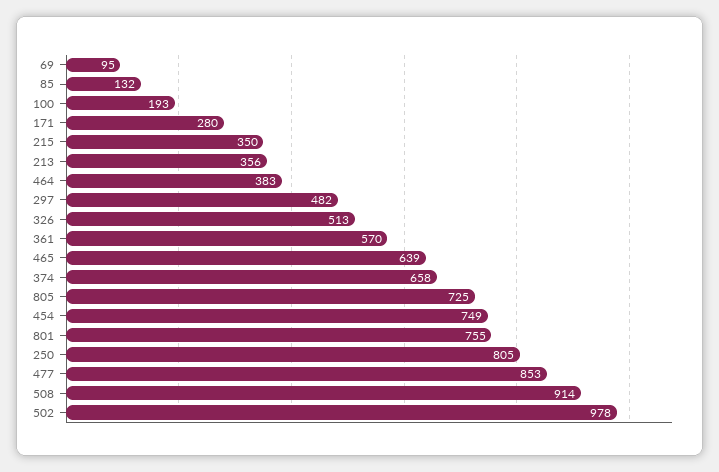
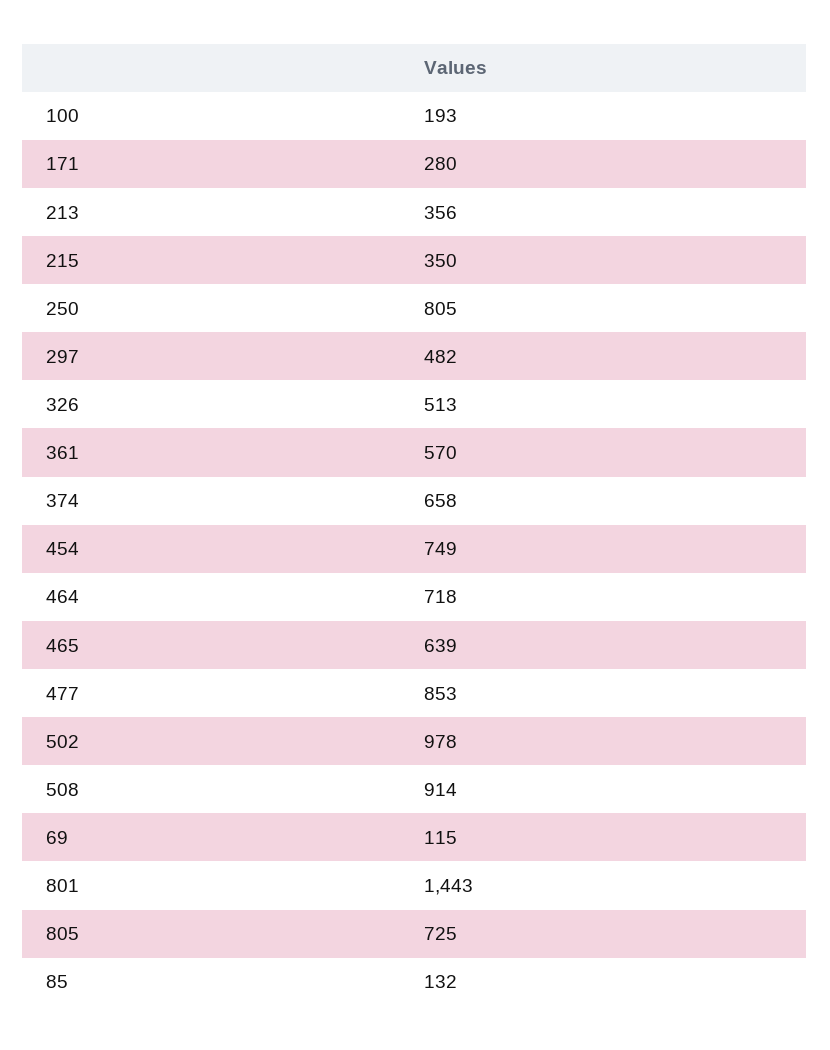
  {
-   "69": 95,
+   "69": 115,
    "85": 132,
    "100": 193,
    "171": 280,
    "215": 350,
    "213": 356,
-   "464": 383,
+   "464": 718,
    "297": 482,
    "326": 513,
    "361": 570,
    "465": 639,
    "374": 658,
    "805": 725,
    "454": 749,
-   "801": 755,
+   "801": 1443,
    "250": 805,
    "477": 853,
    "508": 914,
    "502": 978
  }

